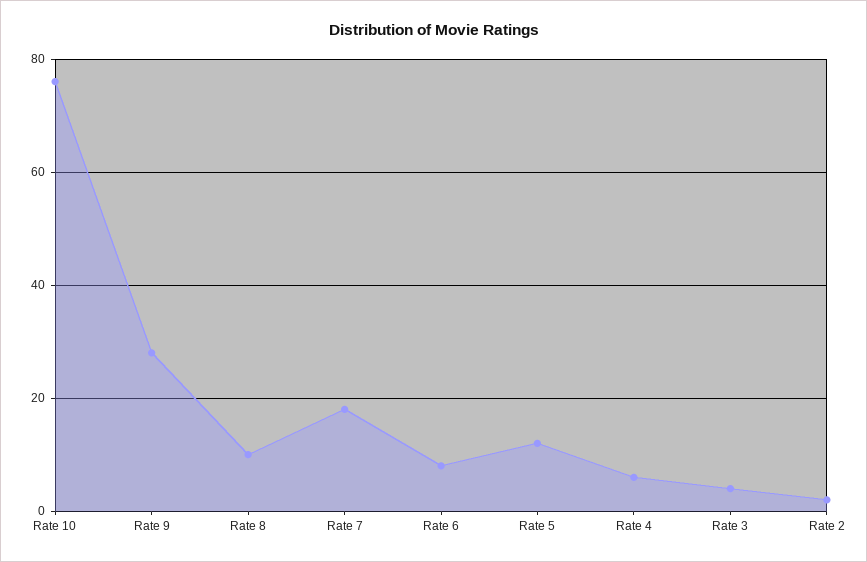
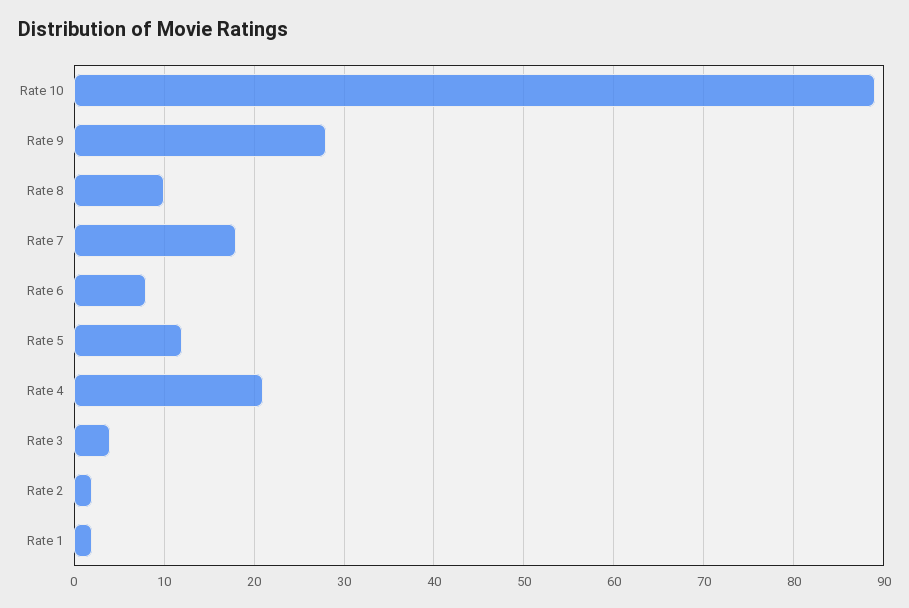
  {
-   "Rate 10": 75,
+   "Rate 10": 89,
    "Rate 9": 28,
    "Rate 8": 10,
    "Rate 7": 18,
    "Rate 6": 8,
    "Rate 5": 12,
-   "Rate 4": 5,
+   "Rate 4": 21,
    "Rate 3": 4,
-   "Rate 2": 2
+   "Rate 2": 2,
+   "Rate 1": 2
  }

